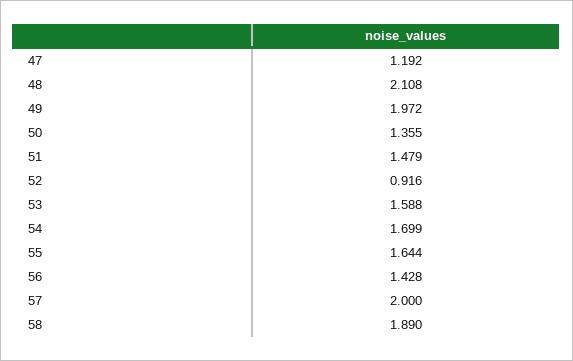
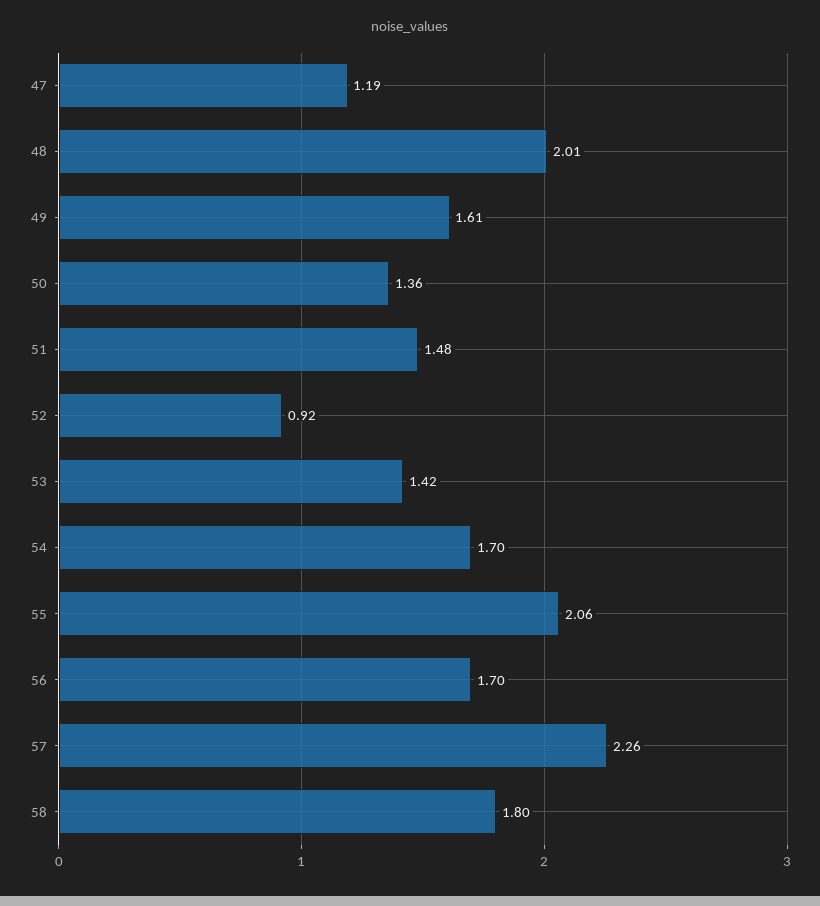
  {
    "47": 1.192,
-   "48": 2.108,
+   "48": 2.01,
-   "49": 1.972,
+   "49": 1.61,
    "50": 1.355,
    "51": 1.479,
    "52": 0.916,
-   "53": 1.588,
+   "53": 1.42,
    "54": 1.699,
-   "55": 1.644,
+   "55": 2.06,
-   "56": 1.428,
+   "56": 1.7,
-   "57": 2,
+   "57": 2.26,
-   "58": 1.89
+   "58": 1.8
  }

